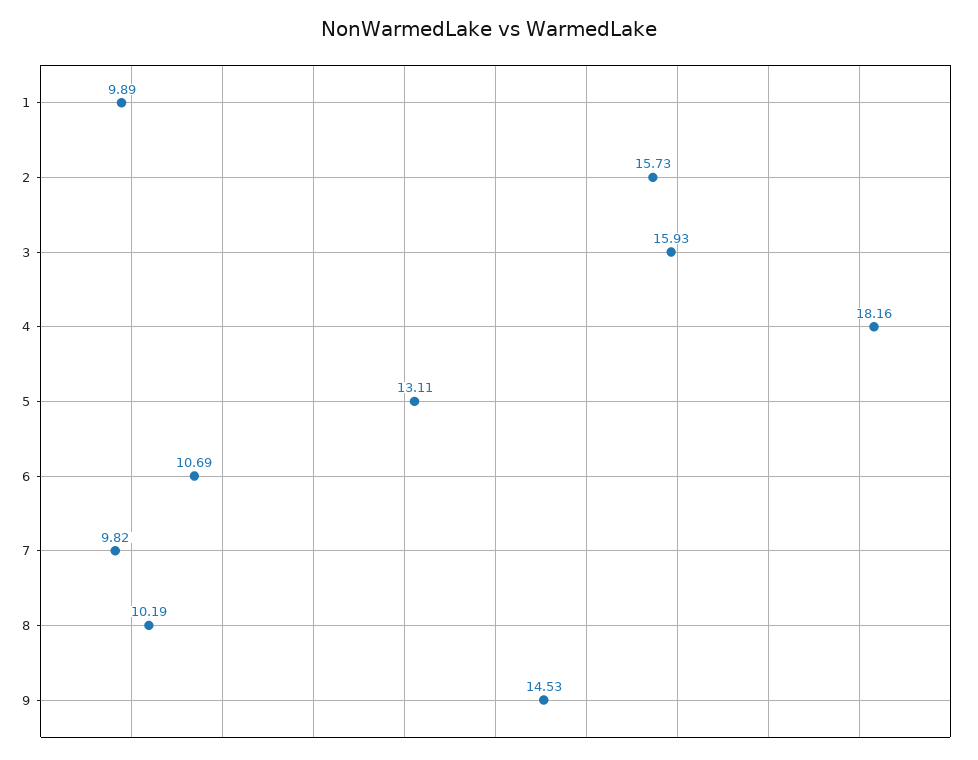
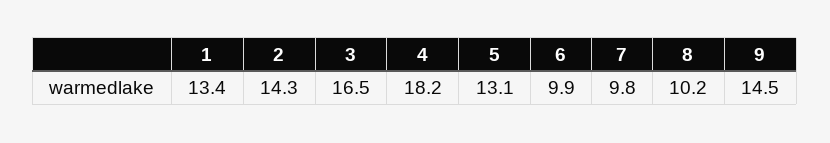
  {
-   "1": 9.89,
+   "1": 13.4,
-   "2": 15.73,
+   "2": 14.3,
-   "3": 15.93,
+   "3": 16.5,
    "4": 18.16,
    "5": 13.11,
-   "6": 10.69,
+   "6": 9.9,
    "7": 9.82,
    "8": 10.19,
    "9": 14.53
  }

